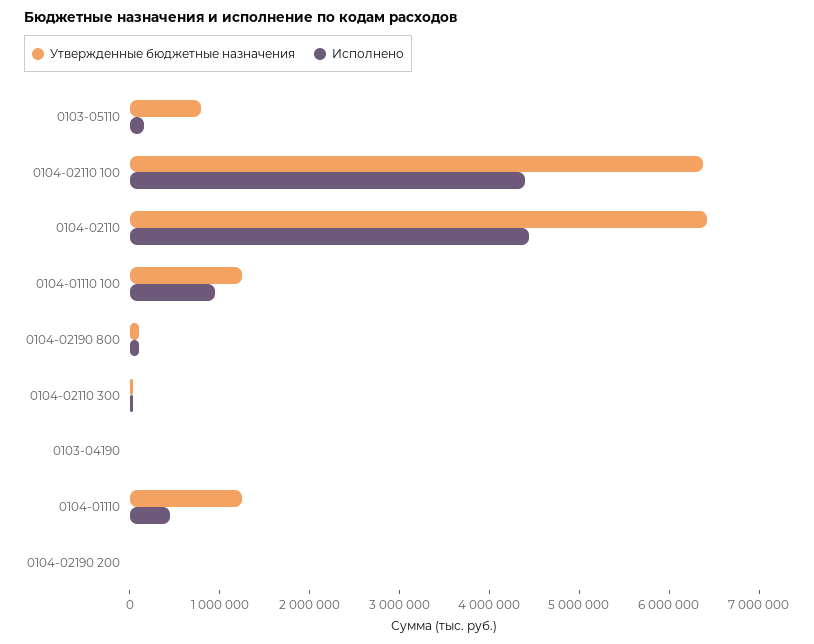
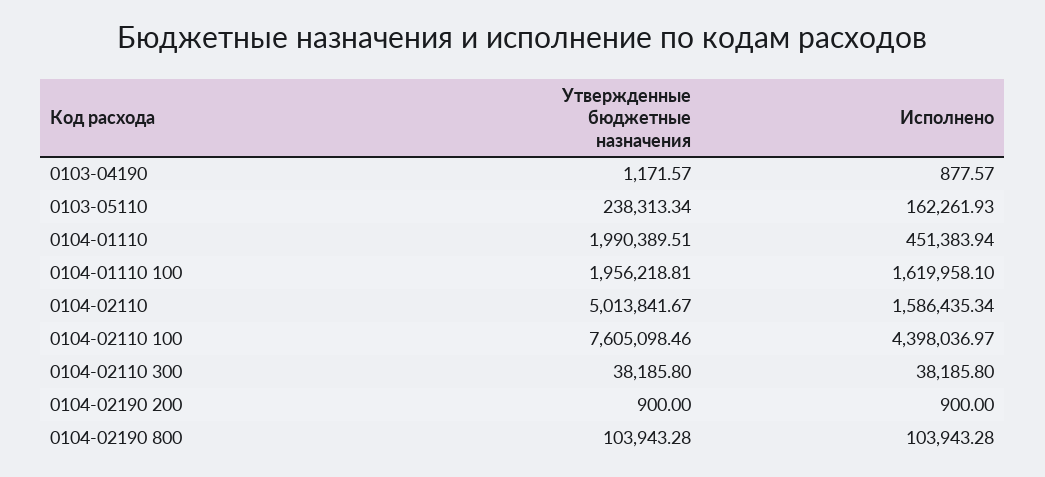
  {
    "Утвержденные бюджетные назначения": {
-     "0103-05110": 800000,
+     "0103-05110": 238313.34,
-     "0104-02110 100": 6400000,
+     "0104-02110 100": 7605098.46,
-     "0104-02110": 6400000,
+     "0104-02110": 5013841.67,
-     "0104-01110 100": 1200000,
+     "0104-01110 100": 1956218.81,
      "0104-02190 800": 103943.28,
      "0104-02110 300": 38185.8,
      "0103-04190": 1171.57,
-     "0104-01110": 1200000,
+     "0104-01110": 1990389.51,
      "0104-02190 200": 900
    },
    "Исполнено": {
      "0103-05110": 162261.93,
      "0104-02110 100": 4398036.97,
-     "0104-02110": 4400000,
+     "0104-02110": 1586435.34,
-     "0104-01110 100": 1000000,
+     "0104-01110 100": 1619958.1,
      "0104-02190 800": 103943.28,
      "0104-02110 300": 38185.8,
      "0103-04190": 877.57,
      "0104-01110": 451383.94,
      "0104-02190 200": 900
    }
  }

